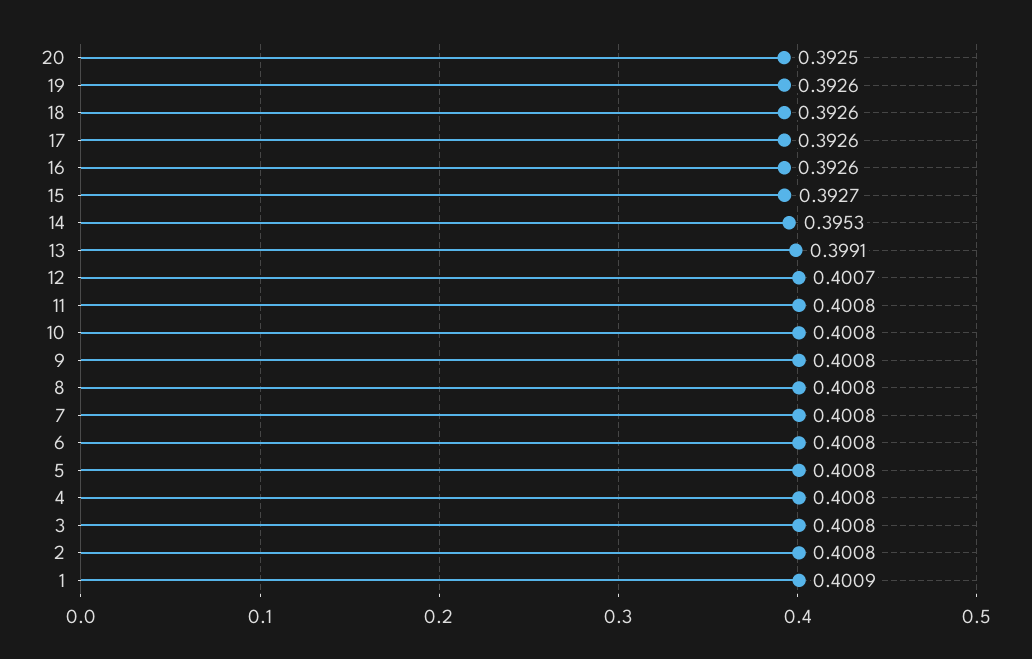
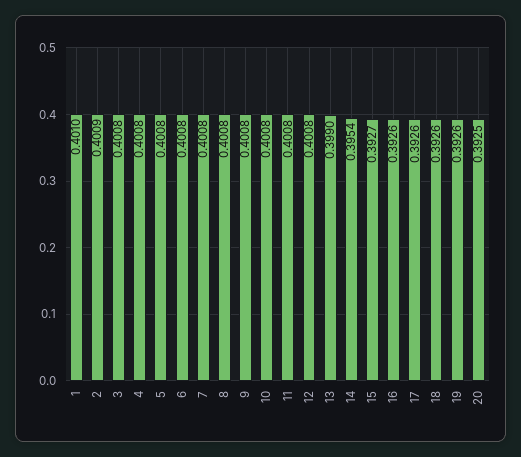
  {
    "20": 0.3925,
    "19": 0.3926,
    "18": 0.3926,
    "17": 0.3926,
    "16": 0.3926,
    "15": 0.3927,
-   "14": 0.3953,
+   "14": 0.3954,
-   "13": 0.3991,
+   "13": 0.399,
-   "12": 0.4007,
+   "12": 0.4008,
    "11": 0.4008,
    "10": 0.4008,
    "9": 0.4008,
    "8": 0.4008,
    "7": 0.4008,
    "6": 0.4008,
    "5": 0.4008,
    "4": 0.4008,
    "3": 0.4008,
-   "2": 0.4008,
+   "2": 0.4009,
-   "1": 0.4009
+   "1": 0.401
  }

